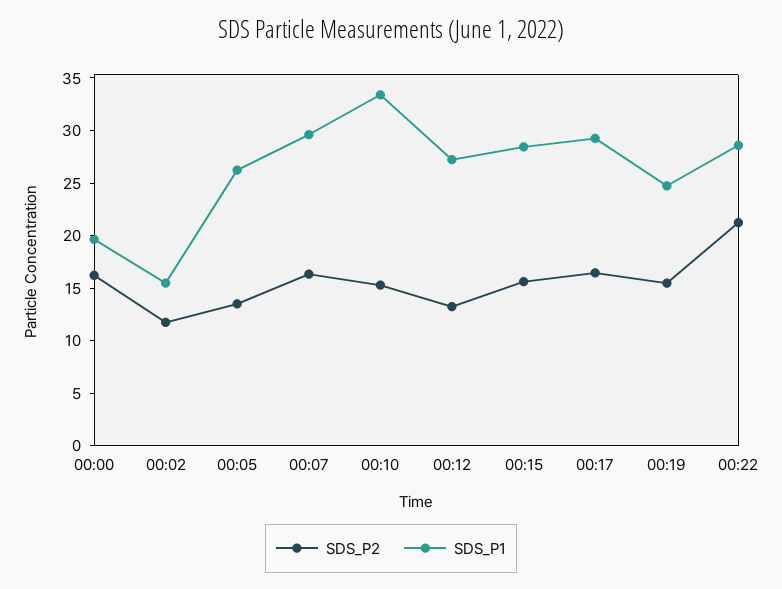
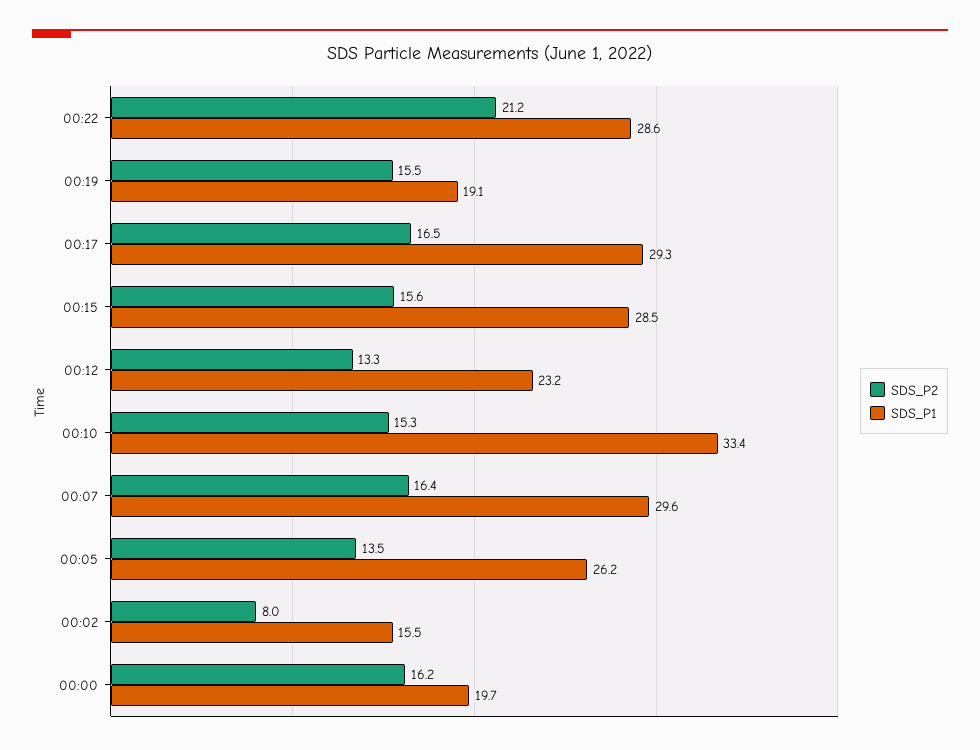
  {
    "SDS_P2": {
      "00:00": 16.2,
-     "00:02": 12,
+     "00:02": 8,
      "00:05": 13.5,
      "00:07": 16.4,
      "00:10": 15.3,
      "00:12": 13.3,
      "00:15": 15.6,
      "00:17": 16.5,
      "00:19": 15.5,
      "00:22": 21.2
    },
    "SDS_P1": {
      "00:00": 19.7,
      "00:02": 15.5,
      "00:05": 26.2,
      "00:07": 29.6,
      "00:10": 33.4,
-     "00:12": 27,
+     "00:12": 23.2,
      "00:15": 28.5,
      "00:17": 29.3,
-     "00:19": 25,
+     "00:19": 19.1,
      "00:22": 28.6
    }
  }

